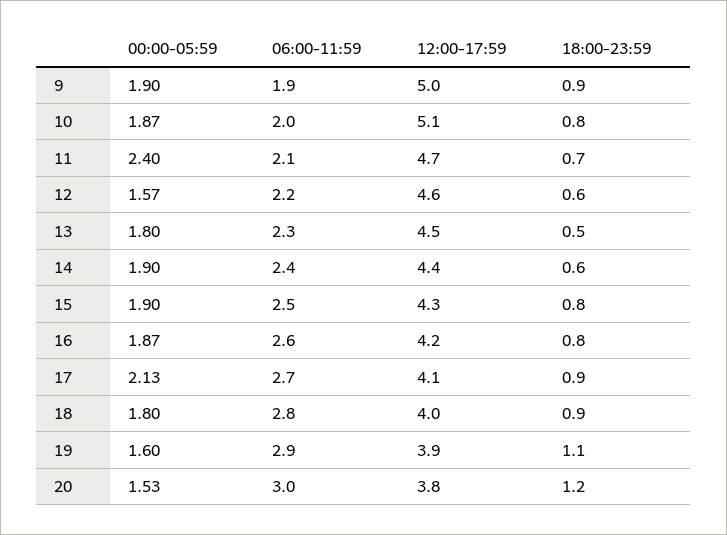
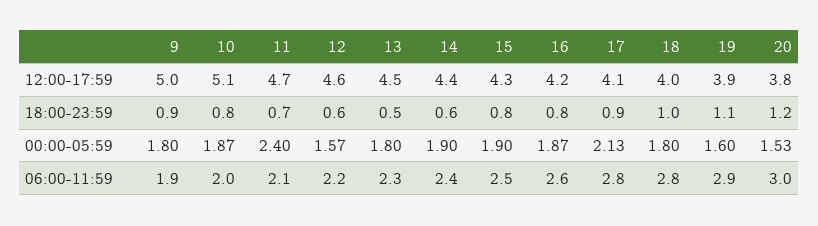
  {
    "00:00-05:59": {
-     "9": 1.9,
+     "9": 1.8,
      "10": 1.87,
      "11": 2.4,
      "12": 1.57,
      "13": 1.8,
      "14": 1.9,
      "15": 1.9,
      "16": 1.87,
      "17": 2.13,
      "18": 1.8,
      "19": 1.6,
      "20": 1.53
    },
    "06:00-11:59": {
      "9": 1.9,
      "10": 2,
      "11": 2.1,
      "12": 2.2,
      "13": 2.3,
      "14": 2.4,
      "15": 2.5,
      "16": 2.6,
-     "17": 2.7,
+     "17": 2.8,
      "18": 2.8,
      "19": 2.9,
      "20": 3
    },
    "12:00-17:59": {
      "9": 5,
      "10": 5.1,
      "11": 4.7,
      "12": 4.6,
      "13": 4.5,
      "14": 4.4,
      "15": 4.3,
      "16": 4.2,
      "17": 4.1,
      "18": 4,
      "19": 3.9,
      "20": 3.8
    },
    "18:00-23:59": {
      "9": 0.9,
      "10": 0.8,
      "11": 0.7,
      "12": 0.6,
      "13": 0.5,
      "14": 0.6,
      "15": 0.8,
      "16": 0.8,
      "17": 0.9,
-     "18": 0.9,
+     "18": 1,
      "19": 1.1,
      "20": 1.2
    }
  }

